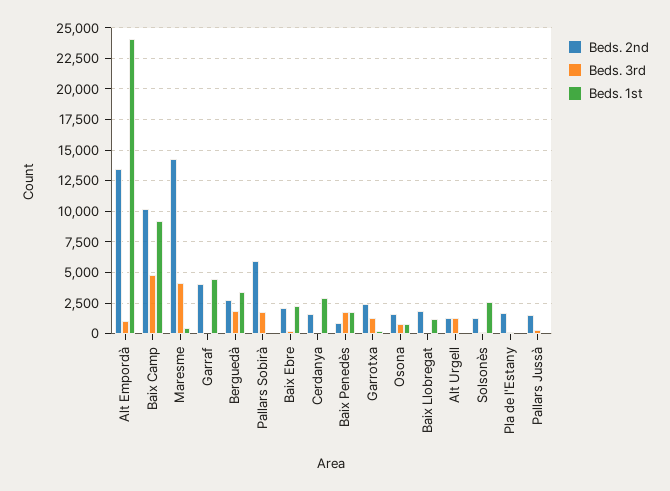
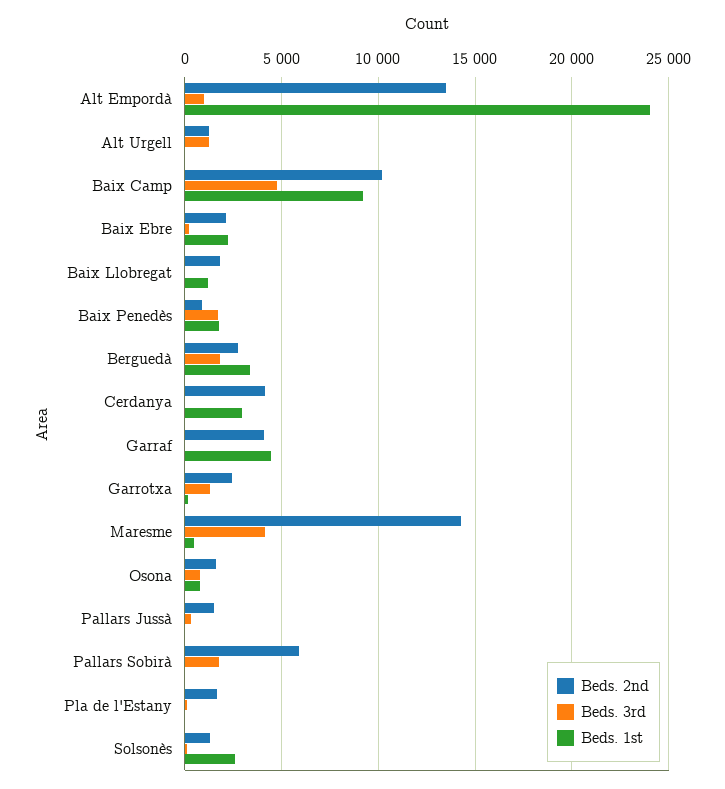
  {
    "Beds. 2nd": {
      "Alt Empordà": 13500,
      "Baix Camp": 10000,
      "Maresme": 14500,
      "Garraf": 4000,
      "Berguedà": 2500,
      "Pallars Sobirà": 6000,
      "Baix Ebre": 2000,
-     "Cerdanya": 1500,
+     "Cerdanya": 4000,
      "Baix Penedès": 1000,
      "Garrotxa": 2500,
      "Osona": 1500,
      "Baix Llobregat": 2000,
      "Alt Urgell": 1500,
      "Solsonès": 1500,
      "Pla de l'Estany": 1500,
      "Pallars Jussà": 1500
    },
    "Beds. 3rd": {
      "Alt Empordà": 1000,
      "Baix Camp": 5000,
      "Maresme": 4000,
      "Garraf": 0,
      "Berguedà": 2000,
      "Pallars Sobirà": 2000,
      "Baix Ebre": 0,
      "Cerdanya": 0,
      "Baix Penedès": 1500,
      "Garrotxa": 1500,
      "Osona": 1000,
      "Baix Llobregat": 0,
      "Alt Urgell": 1000,
      "Solsonès": 0,
      "Pla de l'Estany": 0,
      "Pallars Jussà": 500
    },
    "Beds. 1st": {
      "Alt Empordà": 24000,
      "Baix Camp": 9000,
      "Maresme": 500,
      "Garraf": 4500,
      "Berguedà": 3500,
      "Pallars Sobirà": 0,
      "Baix Ebre": 2000,
      "Cerdanya": 3000,
      "Baix Penedès": 1500,
      "Garrotxa": 0,
      "Osona": 1000,
      "Baix Llobregat": 1000,
      "Alt Urgell": 0,
      "Solsonès": 2500,
      "Pla de l'Estany": 0,
      "Pallars Jussà": 0
    }
  }

